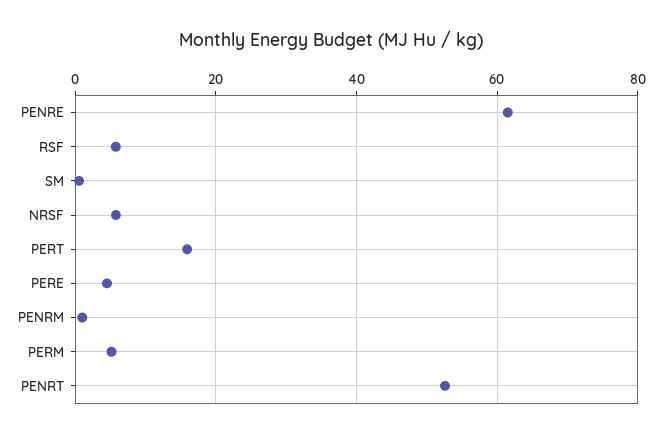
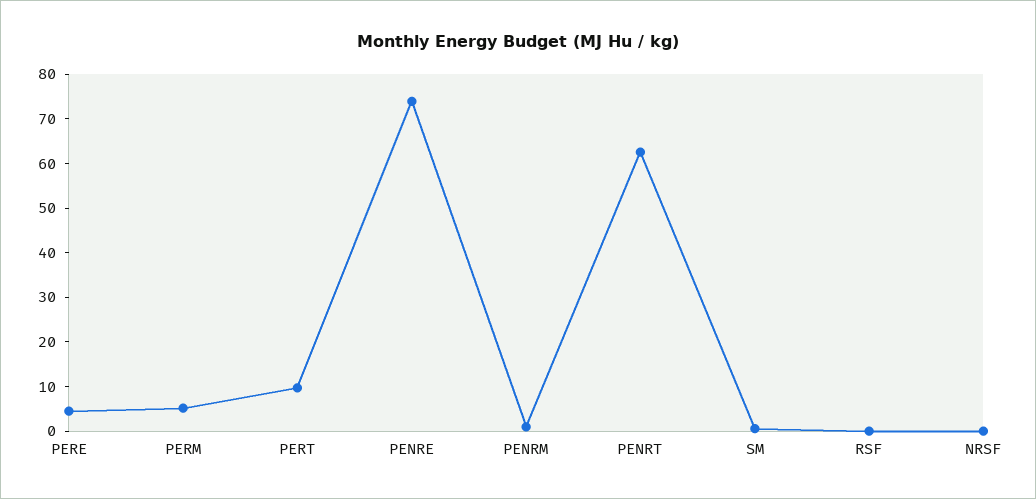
  {
-   "PENRE": 62,
+   "PENRE": 74,
-   "RSF": 6,
+   "RSF": 0,
    "SM": 0,
-   "NRSF": 6,
+   "NRSF": 0,
-   "PERT": 16,
+   "PERT": 10,
    "PERE": 4,
    "PENRM": 0,
    "PERM": 6,
-   "PENRT": 52
+   "PENRT": 62
  }

